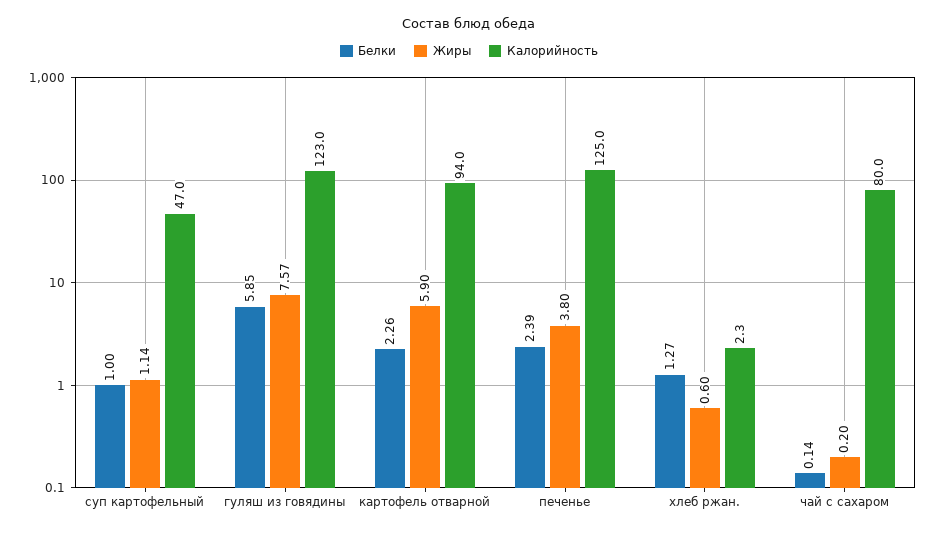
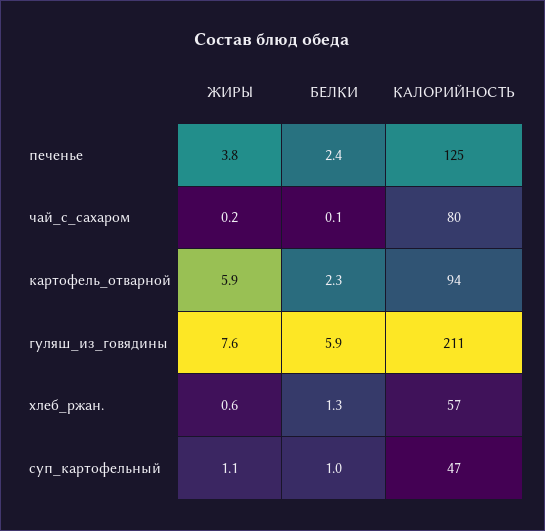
  {
    "Белки": {
      "суп картофельный": 1,
      "гуляш из говядины": 5.85,
      "картофель отварной": 2.26,
      "печенье": 2.39,
      "хлеб ржан.": 1.27,
      "чай с сахаром": 0.14
    },
    "Жиры": {
      "суп картофельный": 1.14,
      "гуляш из говядины": 7.57,
      "картофель отварной": 5.9,
      "печенье": 3.8,
      "хлеб ржан.": 0.6,
      "чай с сахаром": 0.2
    },
    "Калорийность": {
      "суп картофельный": 47,
-     "гуляш из говядины": 123,
+     "гуляш из говядины": 211,
      "картофель отварной": 94,
      "печенье": 125,
-     "хлеб ржан.": 2.3,
+     "хлеб ржан.": 57,
      "чай с сахаром": 80
    }
  }

